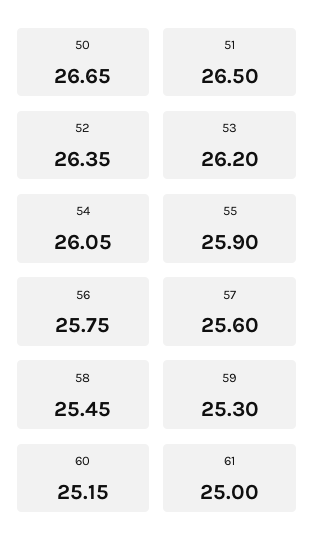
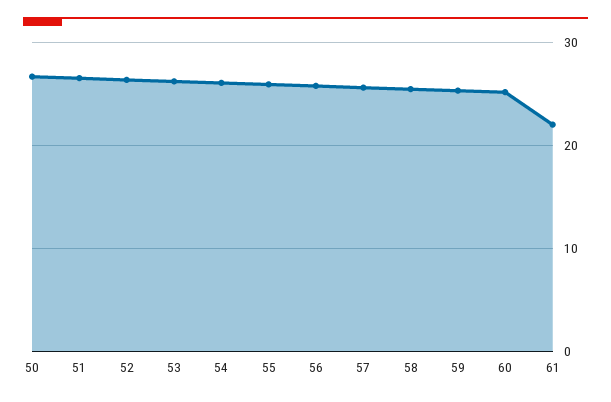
  {
    "50": 26.65,
    "51": 26.5,
    "52": 26.35,
    "53": 26.2,
    "54": 26.05,
    "55": 25.9,
    "56": 25.75,
    "57": 25.6,
    "58": 25.45,
    "59": 25.3,
    "60": 25.15,
-   "61": 25
+   "61": 22
  }

